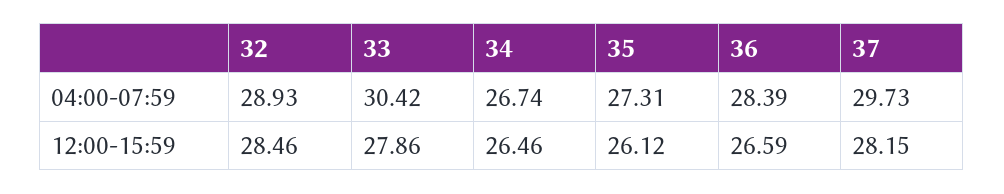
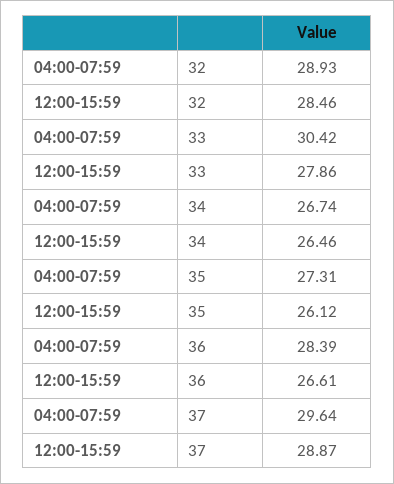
  {
    "32": {
      "04:00-07:59": 28.93,
      "12:00-15:59": 28.46
    },
    "33": {
      "04:00-07:59": 30.42,
      "12:00-15:59": 27.86
    },
    "34": {
      "04:00-07:59": 26.74,
      "12:00-15:59": 26.46
    },
    "35": {
      "04:00-07:59": 27.31,
      "12:00-15:59": 26.12
    },
    "36": {
      "04:00-07:59": 28.39,
-     "12:00-15:59": 26.59
+     "12:00-15:59": 26.61
    },
    "37": {
-     "04:00-07:59": 29.73,
+     "04:00-07:59": 29.64,
-     "12:00-15:59": 28.15
+     "12:00-15:59": 28.87
    }
  }

